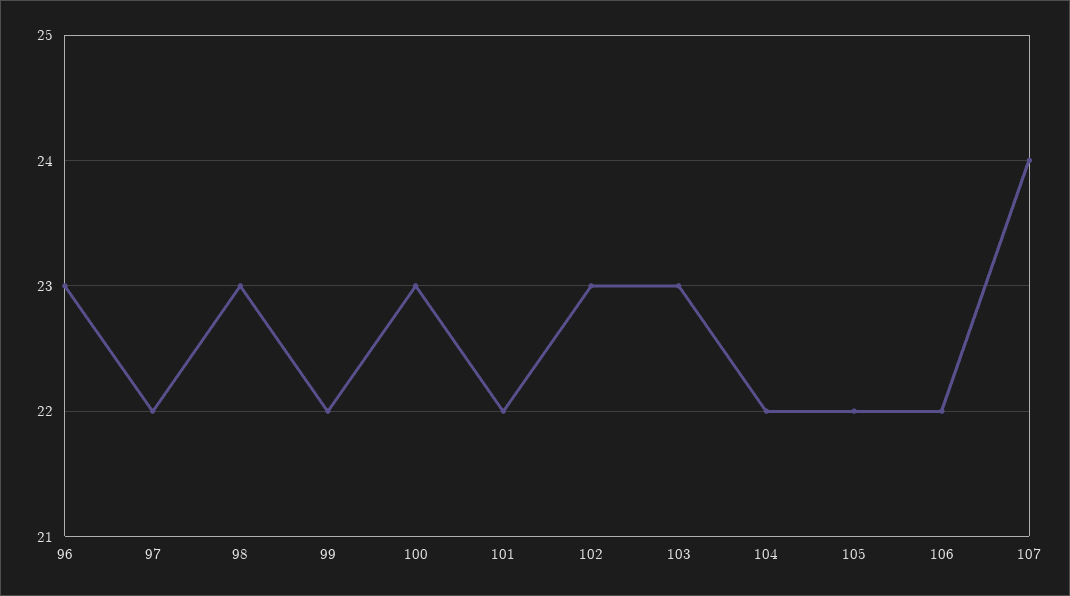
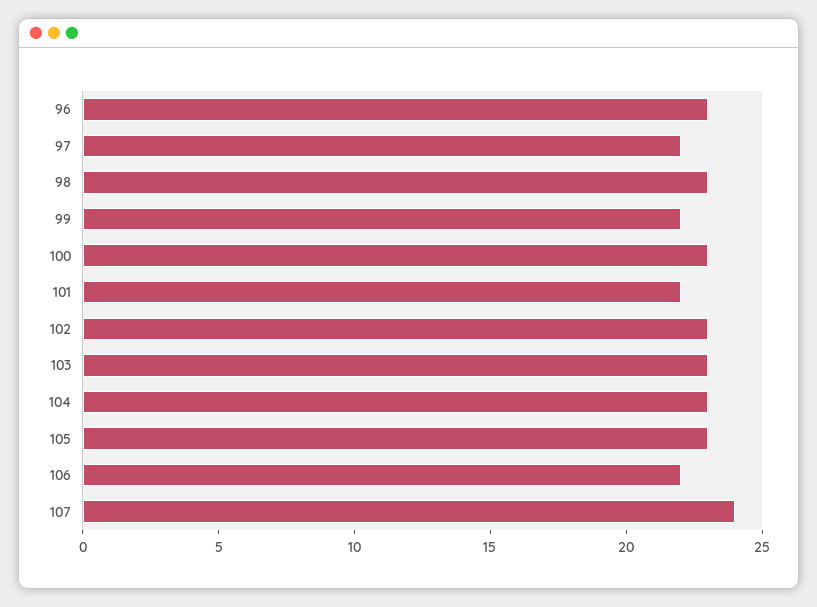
  {
    "96": 23,
    "97": 22,
    "98": 23,
    "99": 22,
    "100": 23,
    "101": 22,
    "102": 23,
    "103": 23,
-   "104": 22,
+   "104": 23,
-   "105": 22,
+   "105": 23,
    "106": 22,
    "107": 24
  }

